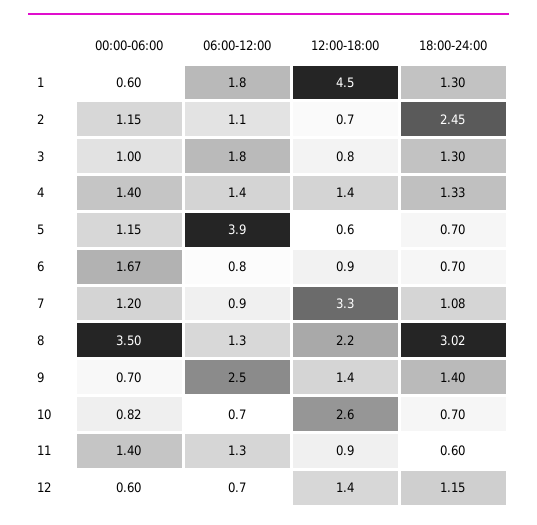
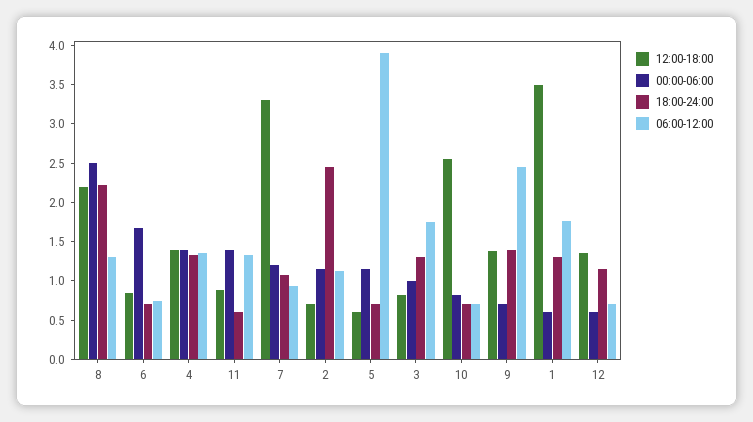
  {
    "00:00-06:00": {
      "1": 0.6,
      "2": 1.15,
      "3": 1,
      "4": 1.4,
      "5": 1.15,
      "6": 1.67,
      "7": 1.2,
-     "8": 3.5,
+     "8": 2.5,
      "9": 0.7,
      "10": 0.82,
      "11": 1.4,
      "12": 0.6
    },
    "06:00-12:00": {
      "1": 1.8,
      "2": 1.1,
      "3": 1.8,
      "4": 1.4,
      "5": 3.9,
      "6": 0.8,
      "7": 0.9,
      "8": 1.3,
      "9": 2.5,
      "10": 0.7,
      "11": 1.3,
      "12": 0.7
    },
    "12:00-18:00": {
-     "1": 4.5,
+     "1": 3.5,
      "2": 0.7,
      "3": 0.8,
      "4": 1.4,
      "5": 0.6,
      "6": 0.9,
      "7": 3.3,
      "8": 2.2,
      "9": 1.4,
      "10": 2.6,
      "11": 0.9,
      "12": 1.4
    },
    "18:00-24:00": {
      "1": 1.3,
      "2": 2.45,
      "3": 1.3,
      "4": 1.33,
      "5": 0.7,
      "6": 0.7,
      "7": 1.08,
-     "8": 3.02,
+     "8": 2.25,
      "9": 1.4,
      "10": 0.7,
      "11": 0.6,
      "12": 1.15
    }
  }

